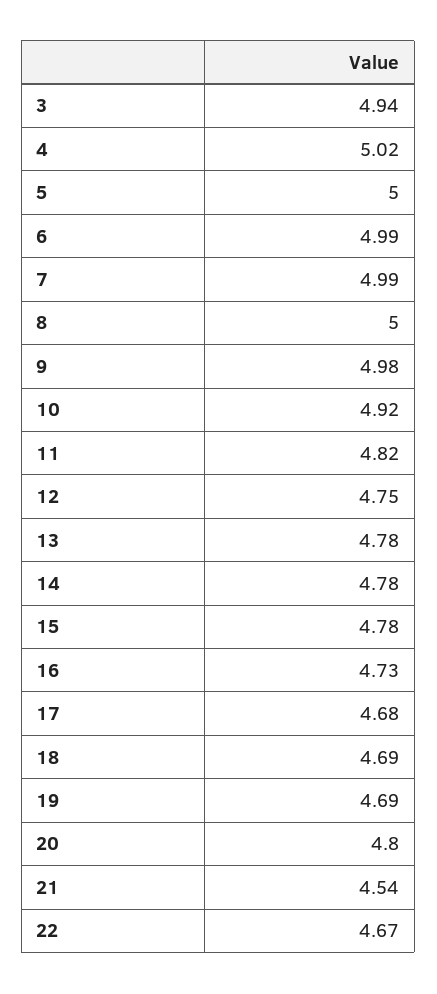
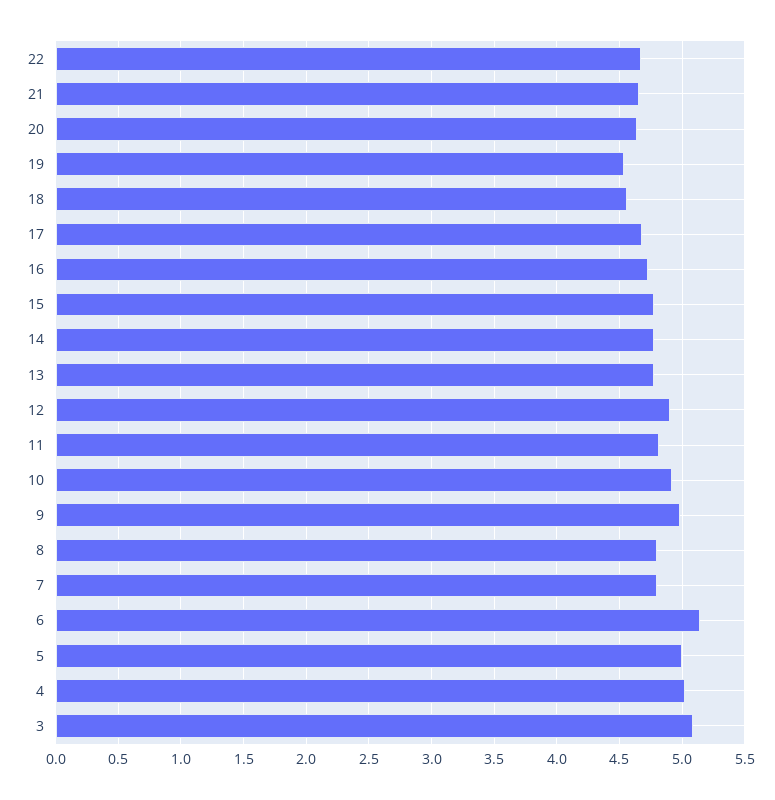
  {
-   "3": 4.94,
+   "3": 5.1,
    "4": 5.02,
    "5": 5,
-   "6": 4.99,
+   "6": 5.15,
-   "7": 4.99,
+   "7": 4.8,
-   "8": 5,
+   "8": 4.8,
    "9": 4.98,
    "10": 4.92,
    "11": 4.82,
-   "12": 4.75,
+   "12": 4.9,
    "13": 4.78,
    "14": 4.78,
    "15": 4.78,
    "16": 4.73,
    "17": 4.68,
-   "18": 4.69,
+   "18": 4.55,
-   "19": 4.69,
+   "19": 4.55,
-   "20": 4.8,
+   "20": 4.65,
-   "21": 4.54,
+   "21": 4.65,
    "22": 4.67
  }

